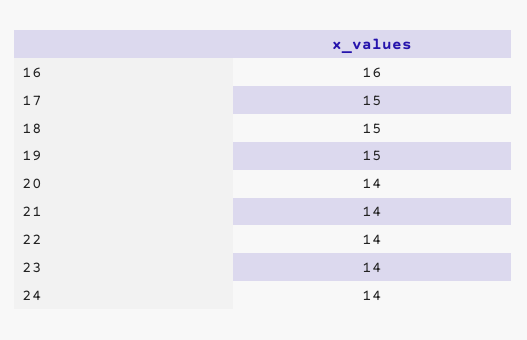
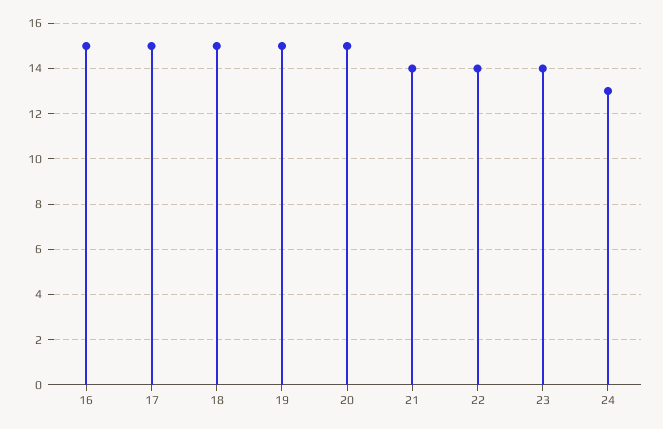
  {
-   "16": 16,
+   "16": 15,
    "17": 15,
    "18": 15,
    "19": 15,
-   "20": 14,
+   "20": 15,
    "21": 14,
    "22": 14,
    "23": 14,
-   "24": 14
+   "24": 13
  }

